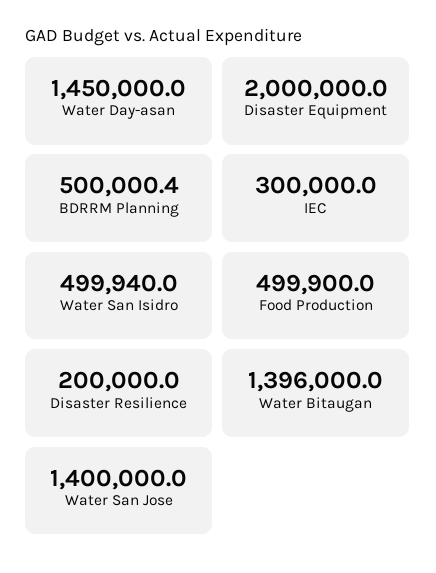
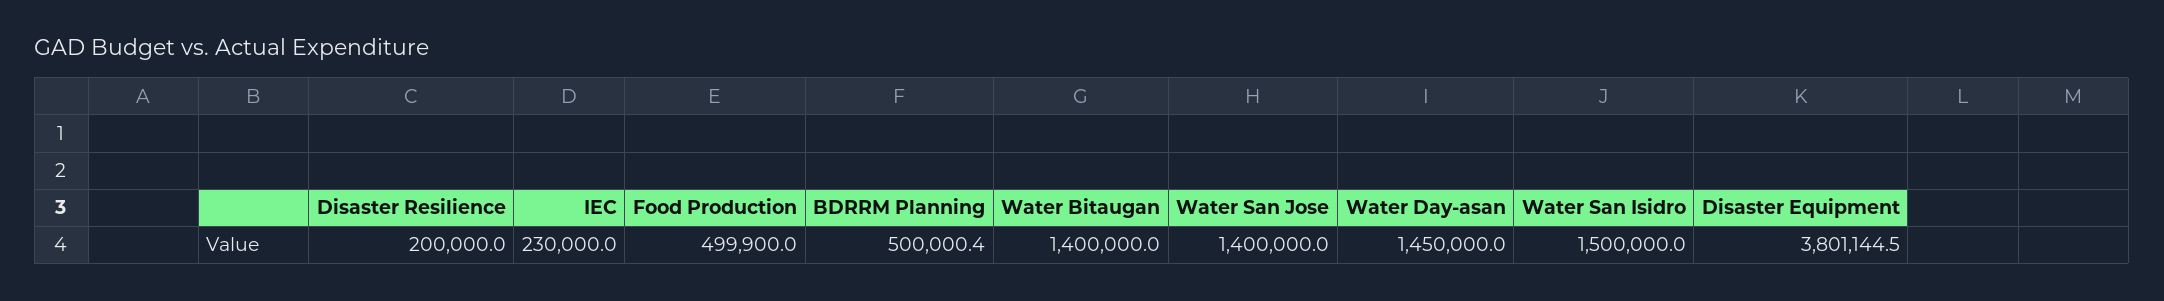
  {
    "Water Day-asan": 1450000,
-   "Disaster Equipment": 2000000,
+   "Disaster Equipment": 3801144.5,
    "BDRRM Planning": 500000.4,
-   "IEC": 300000,
+   "IEC": 230000,
-   "Water San Isidro": 499940,
+   "Water San Isidro": 1500000,
    "Food Production": 499900,
    "Disaster Resilience": 200000,
-   "Water Bitaugan": 1396000,
+   "Water Bitaugan": 1400000,
    "Water San Jose": 1400000
  }

